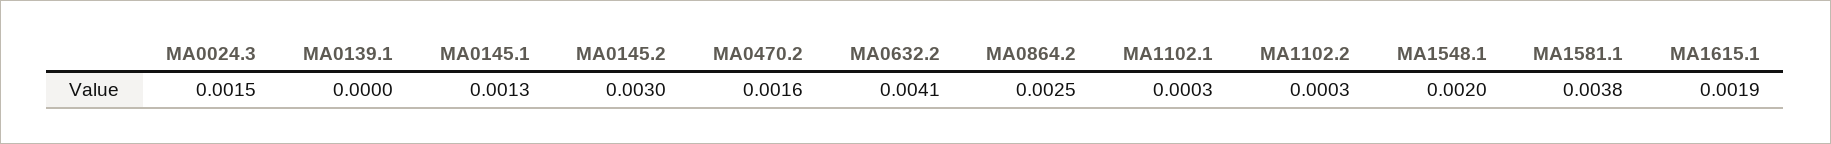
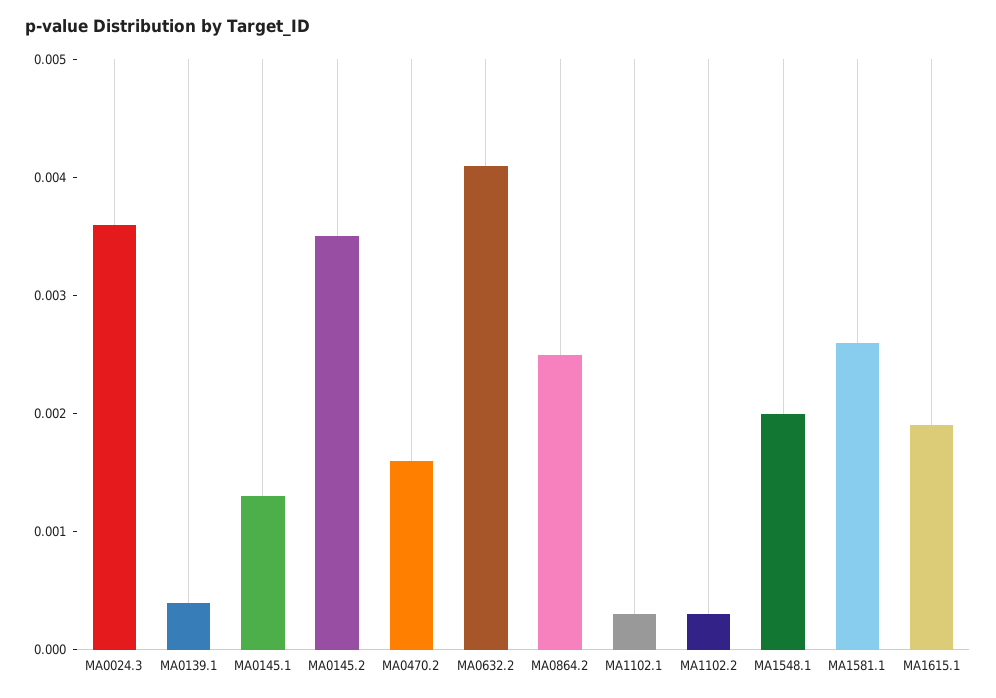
  {
-   "MA0024.3": 0.0015,
+   "MA0024.3": 0.0036,
-   "MA0139.1": 0,
+   "MA0139.1": 0.0004,
    "MA0145.1": 0.0013,
-   "MA0145.2": 0.003,
+   "MA0145.2": 0.0035,
    "MA0470.2": 0.0016,
    "MA0632.2": 0.0041,
    "MA0864.2": 0.0025,
    "MA1102.1": 0.0003,
    "MA1102.2": 0.0003,
    "MA1548.1": 0.002,
-   "MA1581.1": 0.0038,
+   "MA1581.1": 0.0026,
    "MA1615.1": 0.0019
  }

